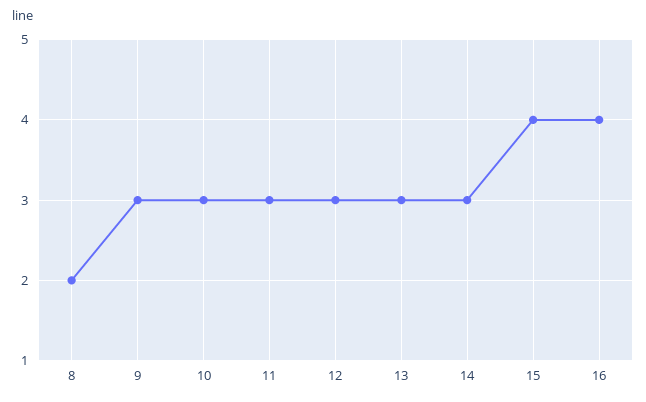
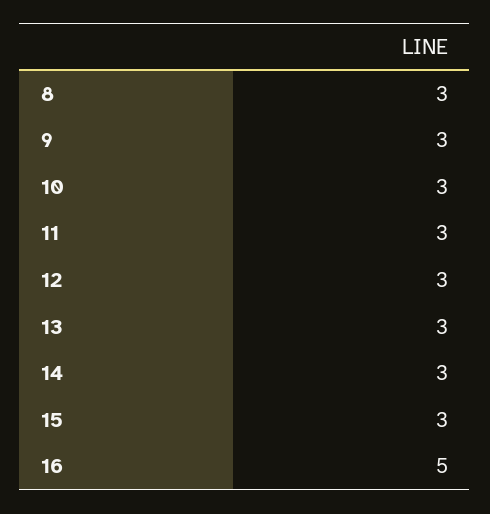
  {
-   "8": 2,
+   "8": 3,
    "9": 3,
    "10": 3,
    "11": 3,
    "12": 3,
    "13": 3,
    "14": 3,
-   "15": 4,
+   "15": 3,
-   "16": 4
+   "16": 5
  }

